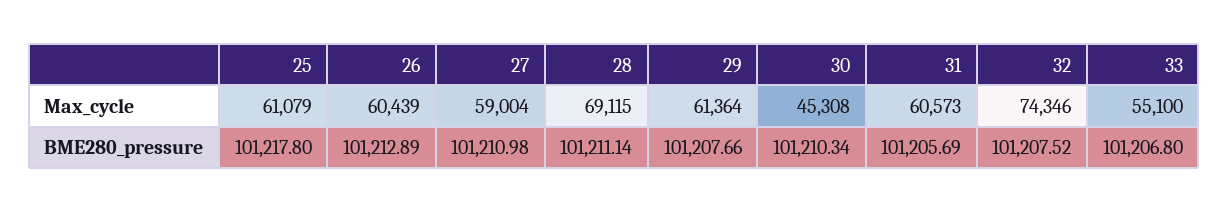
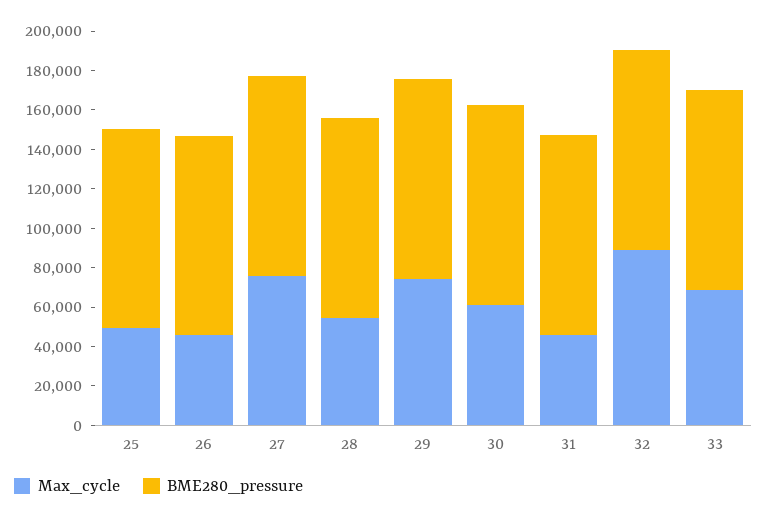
  {
    "Max_cycle": {
-     "25": 61079,
+     "25": 50000,
-     "26": 60439,
+     "26": 45000,
-     "27": 59004,
+     "27": 75000,
-     "28": 69115,
+     "28": 55000,
-     "29": 61364,
+     "29": 75000,
-     "30": 45308,
+     "30": 60000,
-     "31": 60573,
+     "31": 45000,
-     "32": 74346,
+     "32": 90000,
-     "33": 55100
+     "33": 70000
    },
    "BME280_pressure": {
      "25": 101217.8,
      "26": 101212.89,
      "27": 101210.98,
      "28": 101211.14,
      "29": 101207.66,
      "30": 101210.34,
      "31": 101205.69,
      "32": 101207.52,
      "33": 101206.8
    }
  }

